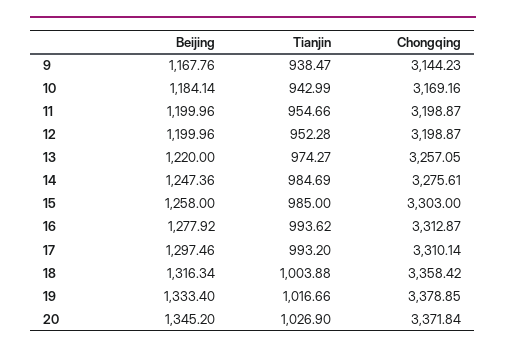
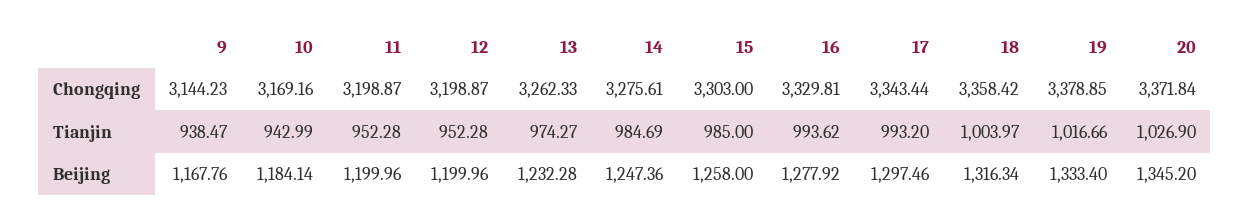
  {
    "Beijing": {
      "9": 1167.76,
      "10": 1184.14,
      "11": 1199.96,
      "12": 1199.96,
-     "13": 1220,
+     "13": 1232.28,
      "14": 1247.36,
      "15": 1258,
      "16": 1277.92,
      "17": 1297.46,
      "18": 1316.34,
      "19": 1333.4,
      "20": 1345.2
    },
    "Tianjin": {
      "9": 938.47,
      "10": 942.99,
-     "11": 954.66,
+     "11": 952.28,
      "12": 952.28,
      "13": 974.27,
      "14": 984.69,
      "15": 985,
      "16": 993.62,
      "17": 993.2,
-     "18": 1003.88,
+     "18": 1003.97,
      "19": 1016.66,
      "20": 1026.9
    },
    "Chongqing": {
      "9": 3144.23,
      "10": 3169.16,
      "11": 3198.87,
      "12": 3198.87,
-     "13": 3257.05,
+     "13": 3262.33,
      "14": 3275.61,
      "15": 3303,
-     "16": 3312.87,
+     "16": 3329.81,
-     "17": 3310.14,
+     "17": 3343.44,
      "18": 3358.42,
      "19": 3378.85,
      "20": 3371.84
    }
  }

